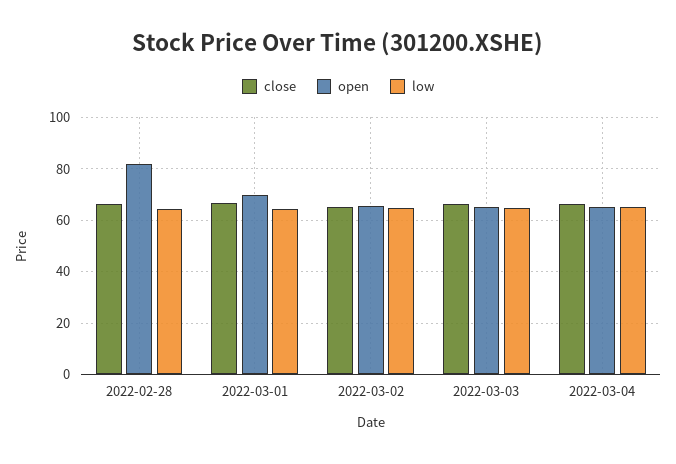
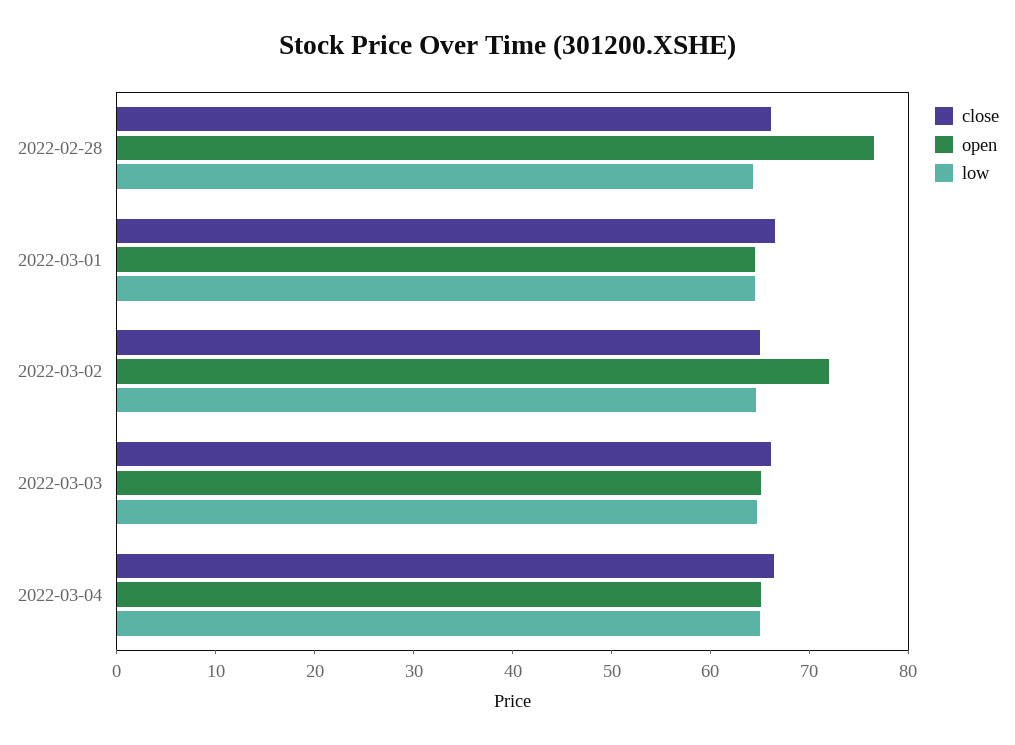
  {
    "close": {
      "2022-02-28": 66,
      "2022-03-01": 66,
      "2022-03-02": 66,
      "2022-03-03": 66,
      "2022-03-04": 66
    },
    "open": {
-     "2022-02-28": 82.5,
+     "2022-02-28": 76,
-     "2022-03-01": 70,
+     "2022-03-01": 64,
-     "2022-03-02": 65,
+     "2022-03-02": 72,
      "2022-03-03": 66,
      "2022-03-04": 66
    },
    "low": {
      "2022-02-28": 64,
      "2022-03-01": 64,
      "2022-03-02": 64,
      "2022-03-03": 64,
      "2022-03-04": 66
    }
  }

